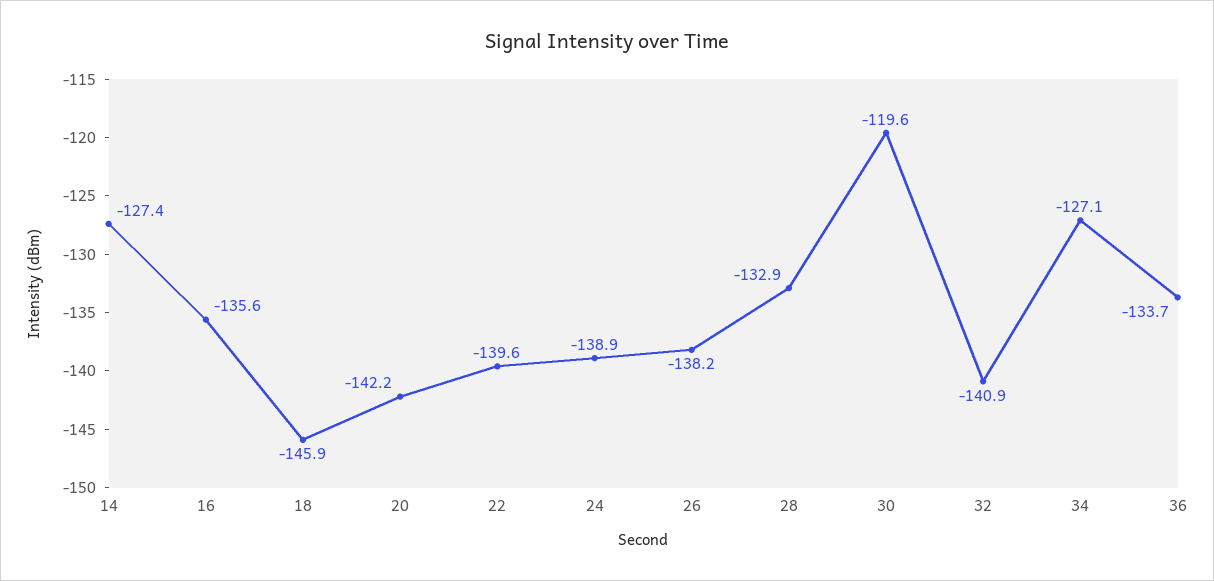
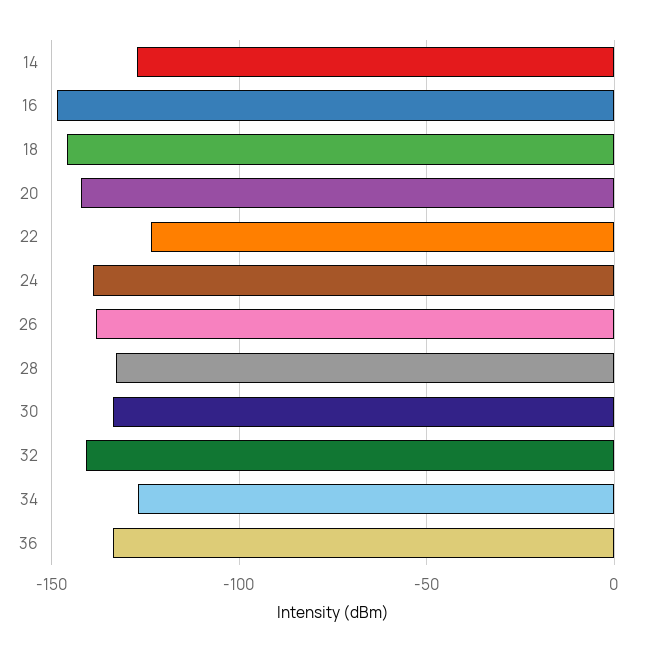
  {
    "14": -127.4,
-   "16": -135.6,
+   "16": -150,
    "18": -145.9,
    "20": -142.2,
-   "22": -139.6,
+   "22": -125,
    "24": -138.9,
    "26": -138.2,
    "28": -132.9,
-   "30": -119.6,
+   "30": -135,
    "32": -140.9,
    "34": -127.1,
    "36": -133.7
  }

